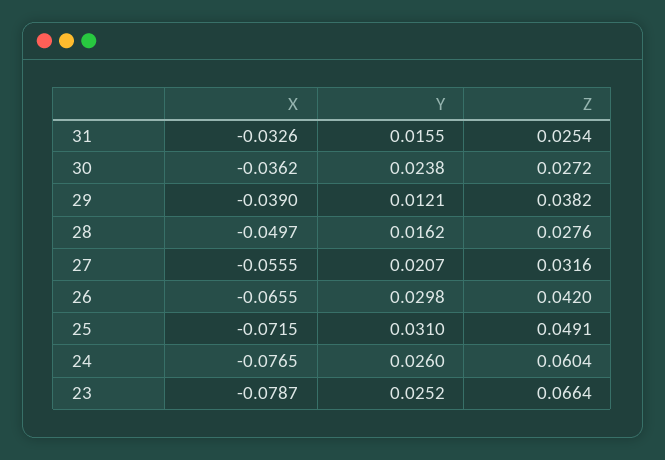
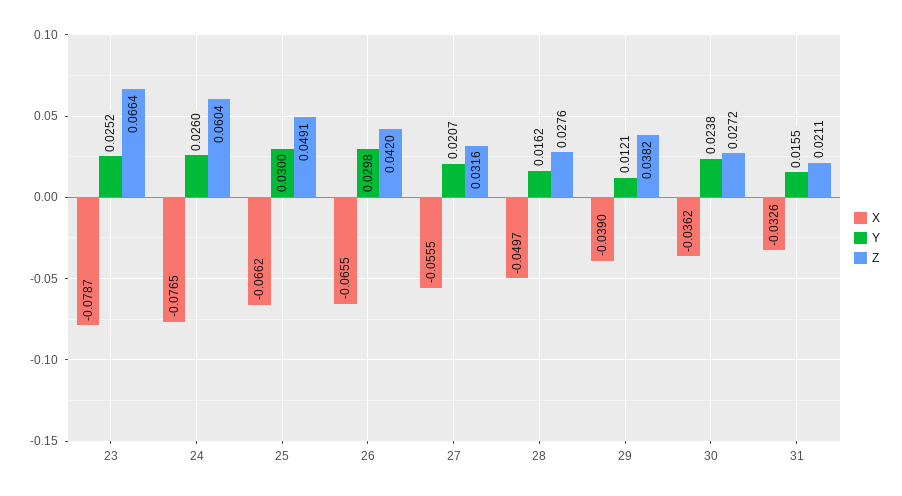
  {
    "X": {
      "31": -0.0326,
      "30": -0.0362,
      "29": -0.039,
      "28": -0.0497,
      "27": -0.0555,
      "26": -0.0655,
-     "25": -0.0715,
+     "25": -0.0662,
      "24": -0.0765,
      "23": -0.0787
    },
    "Y": {
      "31": 0.0155,
      "30": 0.0238,
      "29": 0.0121,
      "28": 0.0162,
      "27": 0.0207,
      "26": 0.0298,
-     "25": 0.031,
+     "25": 0.03,
      "24": 0.026,
      "23": 0.0252
    },
    "Z": {
-     "31": 0.0254,
+     "31": 0.0211,
      "30": 0.0272,
      "29": 0.0382,
      "28": 0.0276,
      "27": 0.0316,
      "26": 0.042,
      "25": 0.0491,
      "24": 0.0604,
      "23": 0.0664
    }
  }

